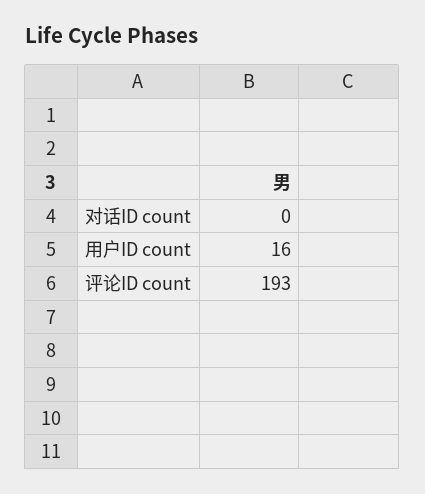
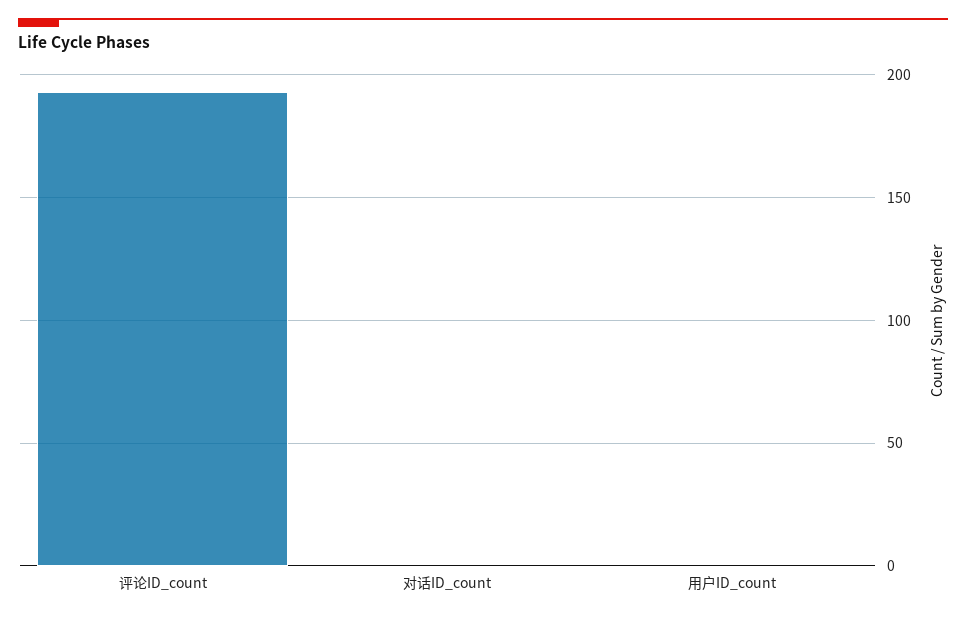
  {
    "对话ID count": 0,
-   "用户ID count": 16,
+   "用户ID count": 0,
    "评论ID count": 193
  }

